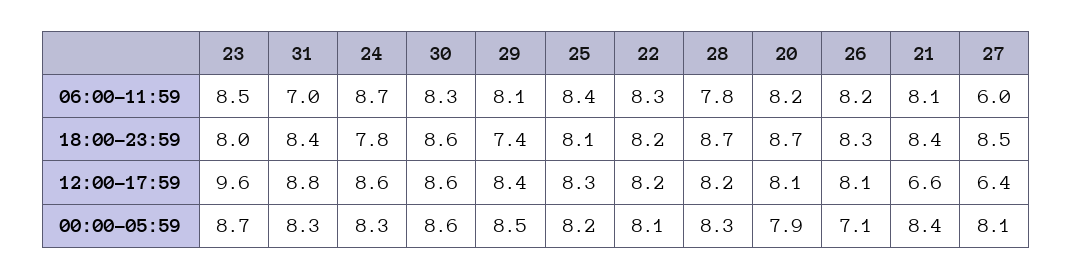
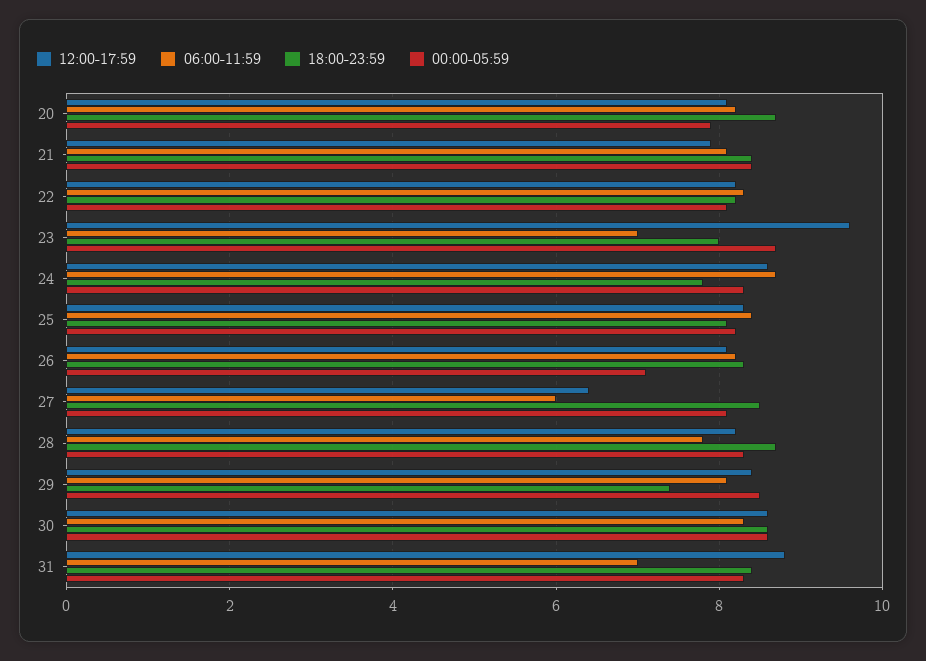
  {
    "06:00-11:59": {
-     "23": 8.5,
+     "23": 7,
      "31": 7,
      "24": 8.7,
      "30": 8.3,
      "29": 8.1,
      "25": 8.4,
      "22": 8.3,
      "28": 7.8,
      "20": 8.2,
      "26": 8.2,
      "21": 8.1,
      "27": 6
    },
    "18:00-23:59": {
      "23": 8,
      "31": 8.4,
      "24": 7.8,
      "30": 8.6,
      "29": 7.4,
      "25": 8.1,
      "22": 8.2,
      "28": 8.7,
      "20": 8.7,
      "26": 8.3,
      "21": 8.4,
      "27": 8.5
    },
    "12:00-17:59": {
      "23": 9.6,
      "31": 8.8,
      "24": 8.6,
      "30": 8.6,
      "29": 8.4,
      "25": 8.3,
      "22": 8.2,
      "28": 8.2,
      "20": 8.1,
      "26": 8.1,
-     "21": 6.6,
+     "21": 8,
      "27": 6.4
    },
    "00:00-05:59": {
      "23": 8.7,
      "31": 8.3,
      "24": 8.3,
      "30": 8.6,
      "29": 8.5,
      "25": 8.2,
      "22": 8.1,
      "28": 8.3,
      "20": 7.9,
      "26": 7.1,
      "21": 8.4,
      "27": 8.1
    }
  }

